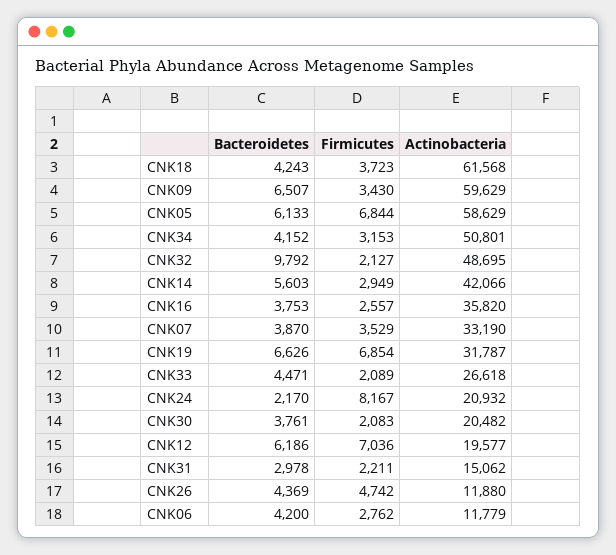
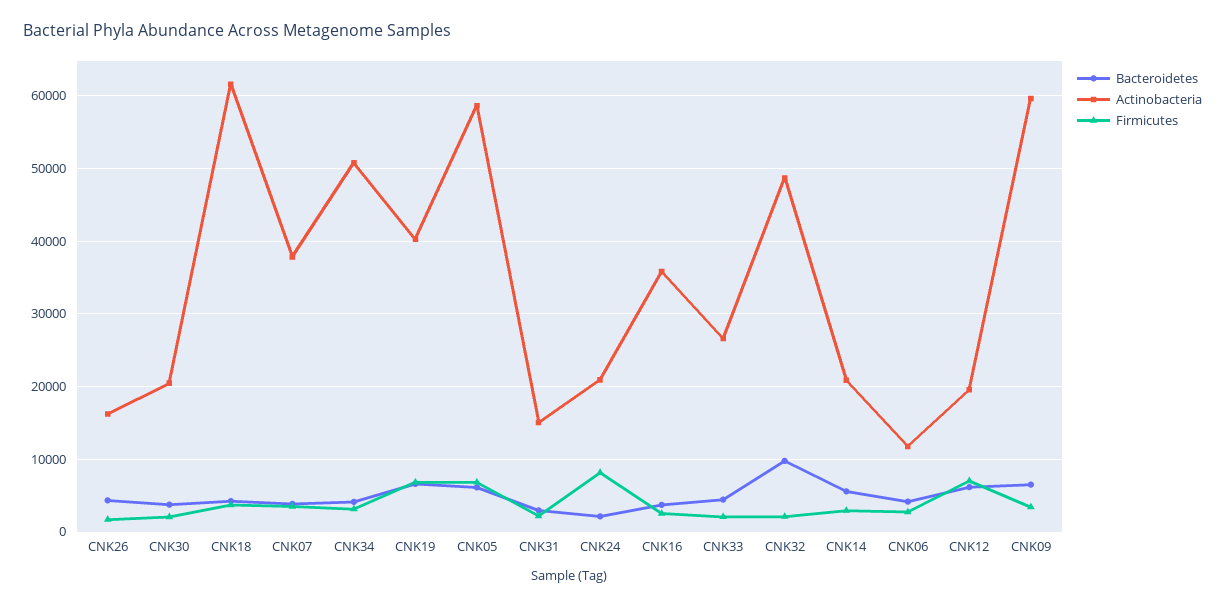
  {
    "Bacteroidetes": {
      "CNK18": 4243,
      "CNK09": 6507,
      "CNK05": 6133,
      "CNK34": 4152,
      "CNK32": 9792,
      "CNK14": 5603,
      "CNK16": 3753,
      "CNK07": 3870,
      "CNK19": 6626,
      "CNK33": 4471,
      "CNK24": 2170,
      "CNK30": 3761,
      "CNK12": 6186,
      "CNK31": 2978,
      "CNK26": 4369,
      "CNK06": 4200
    },
    "Firmicutes": {
      "CNK18": 3723,
      "CNK09": 3430,
      "CNK05": 6844,
      "CNK34": 3153,
      "CNK32": 2127,
      "CNK14": 2949,
      "CNK16": 2557,
      "CNK07": 3529,
      "CNK19": 6854,
      "CNK33": 2089,
      "CNK24": 8167,
      "CNK30": 2083,
      "CNK12": 7036,
      "CNK31": 2211,
-     "CNK26": 4742,
+     "CNK26": 2000,
      "CNK06": 2762
    },
    "Actinobacteria": {
      "CNK18": 61568,
      "CNK09": 59629,
      "CNK05": 58629,
      "CNK34": 50801,
      "CNK32": 48695,
-     "CNK14": 42066,
+     "CNK14": 21000,
      "CNK16": 35820,
-     "CNK07": 33190,
+     "CNK07": 38000,
-     "CNK19": 31787,
+     "CNK19": 40000,
      "CNK33": 26618,
      "CNK24": 20932,
      "CNK30": 20482,
      "CNK12": 19577,
      "CNK31": 15062,
-     "CNK26": 11880,
+     "CNK26": 16000,
      "CNK06": 11779
    }
  }

